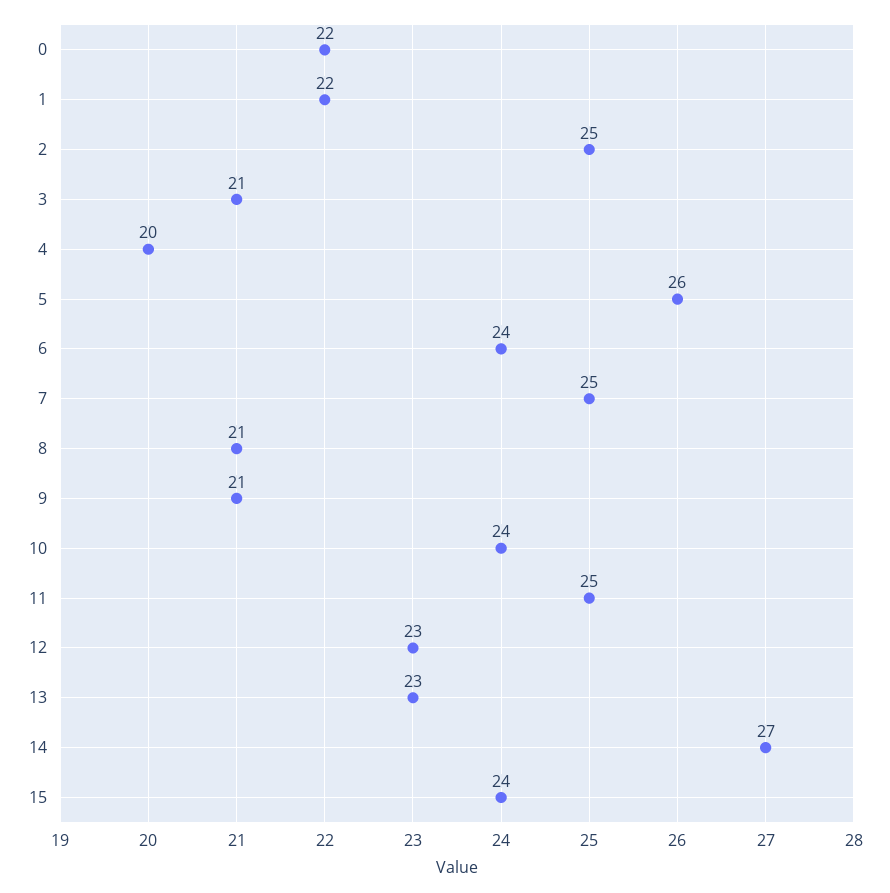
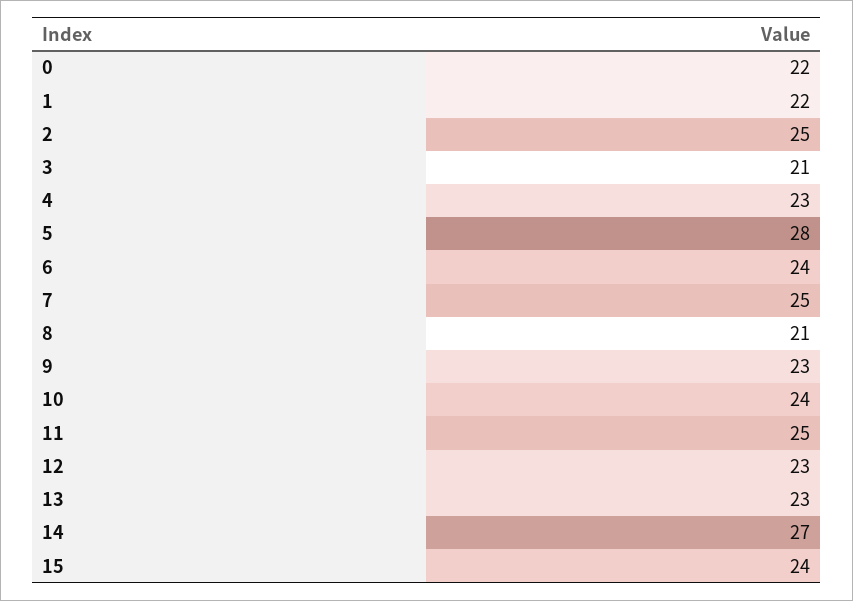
  {
    "0": 22,
    "1": 22,
    "2": 25,
    "3": 21,
-   "4": 20,
+   "4": 23,
-   "5": 26,
+   "5": 28,
    "6": 24,
    "7": 25,
    "8": 21,
-   "9": 21,
+   "9": 23,
    "10": 24,
    "11": 25,
    "12": 23,
    "13": 23,
    "14": 27,
    "15": 24
  }

